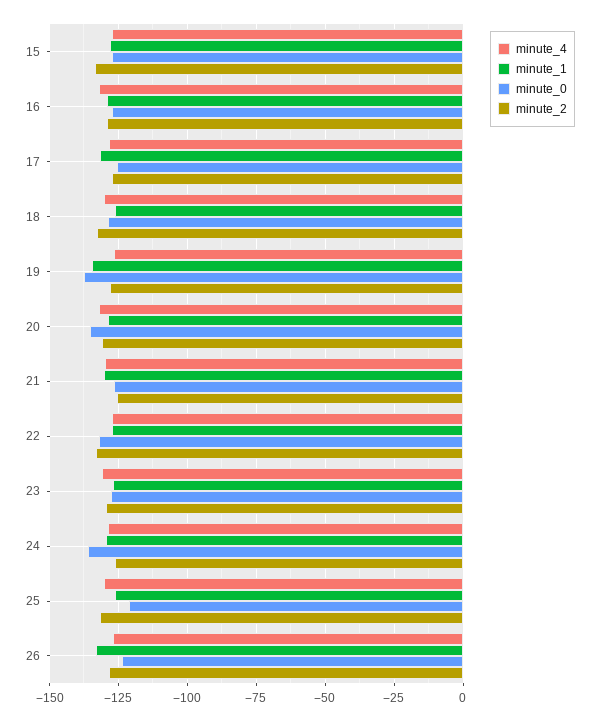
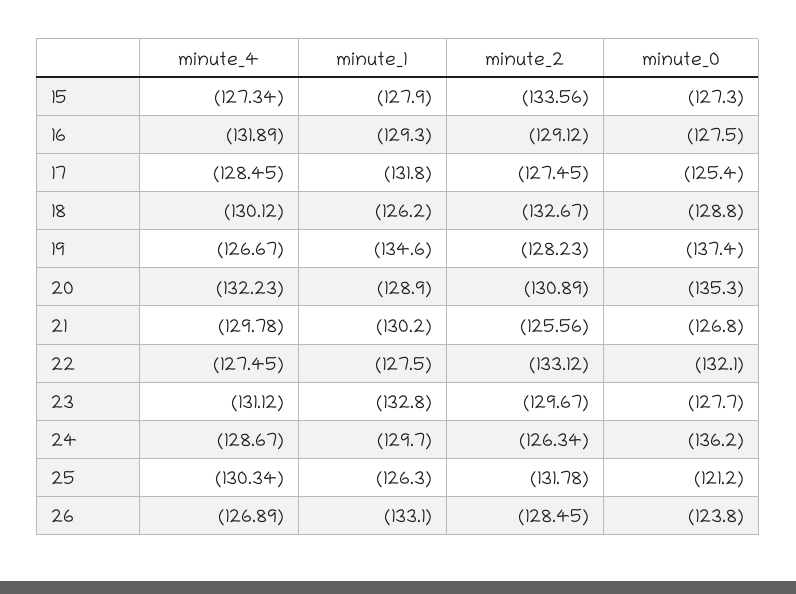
  {
    "minute_4": {
      "15": -127.34,
      "16": -131.89,
      "17": -128.45,
      "18": -130.12,
      "19": -126.67,
      "20": -132.23,
      "21": -129.78,
      "22": -127.45,
      "23": -131.12,
      "24": -128.67,
      "25": -130.34,
      "26": -126.89
    },
    "minute_1": {
      "15": -127.9,
      "16": -129.3,
      "17": -131.8,
      "18": -126.2,
      "19": -134.6,
      "20": -128.9,
      "21": -130.2,
      "22": -127.5,
-     "23": -127.5,
+     "23": -132.8,
      "24": -129.7,
      "25": -126.3,
      "26": -133.1
    },
    "minute_0": {
      "15": -127.3,
      "16": -127.5,
      "17": -125.4,
      "18": -128.8,
      "19": -137.4,
      "20": -135.3,
      "21": -126.8,
      "22": -132.1,
      "23": -127.7,
      "24": -136.2,
      "25": -121.2,
      "26": -123.8
    },
    "minute_2": {
      "15": -133.56,
      "16": -129.12,
      "17": -127.45,
      "18": -132.67,
      "19": -128.23,
      "20": -130.89,
      "21": -125.56,
      "22": -133.12,
      "23": -129.67,
      "24": -126.34,
      "25": -131.78,
      "26": -128.45
    }
  }

